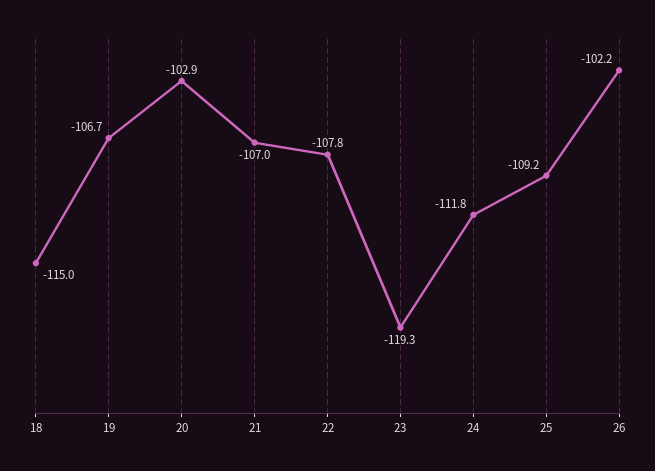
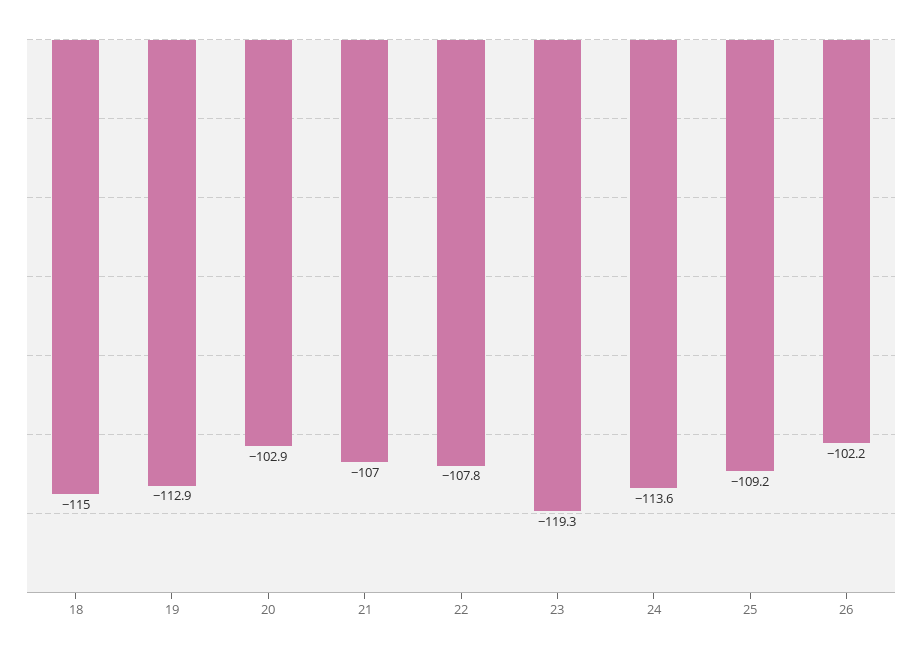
  {
    "18": -115,
-   "19": -106.7,
+   "19": -112.9,
    "20": -102.9,
    "21": -107,
    "22": -107.8,
    "23": -119.3,
-   "24": -111.8,
+   "24": -113.6,
    "25": -109.2,
    "26": -102.2
  }

